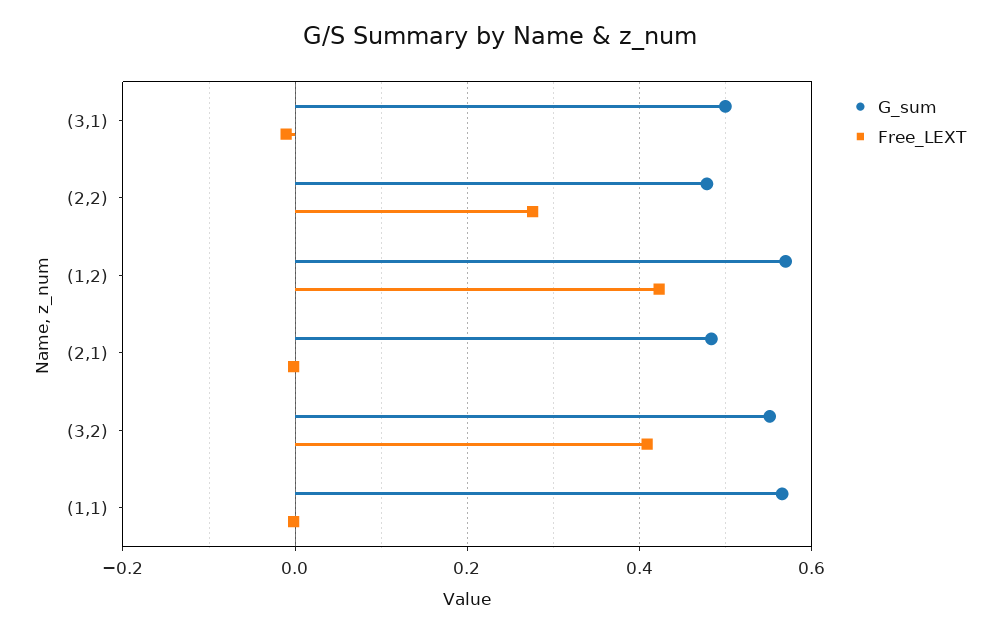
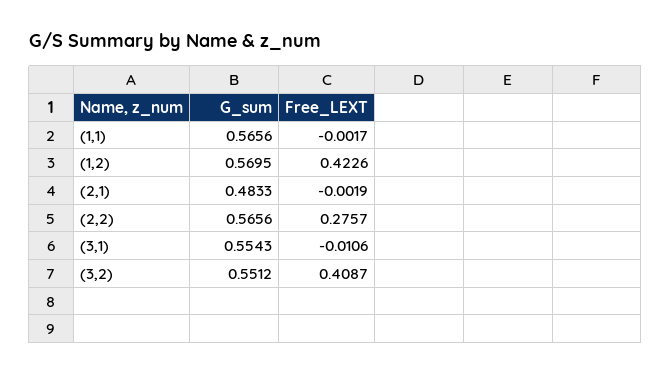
  {
    "G_sum": {
-     "(3,1)": 0.5,
+     "(3,1)": 0.5543,
-     "(2,2)": 0.48,
+     "(2,2)": 0.5656,
      "(1,2)": 0.5695,
      "(2,1)": 0.4833,
      "(3,2)": 0.5512,
      "(1,1)": 0.5656
    },
    "Free_LEXT": {
      "(3,1)": -0.0106,
      "(2,2)": 0.2757,
      "(1,2)": 0.4226,
      "(2,1)": -0.0019,
      "(3,2)": 0.4087,
      "(1,1)": -0.0017
    }
  }

